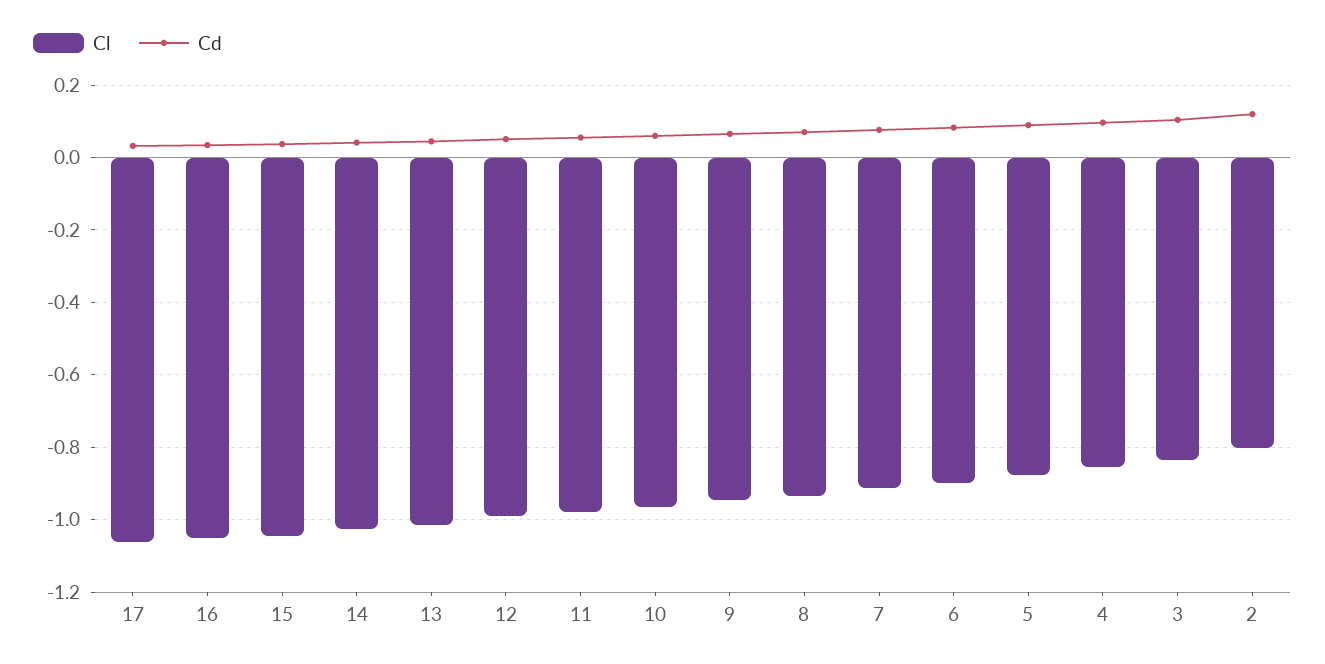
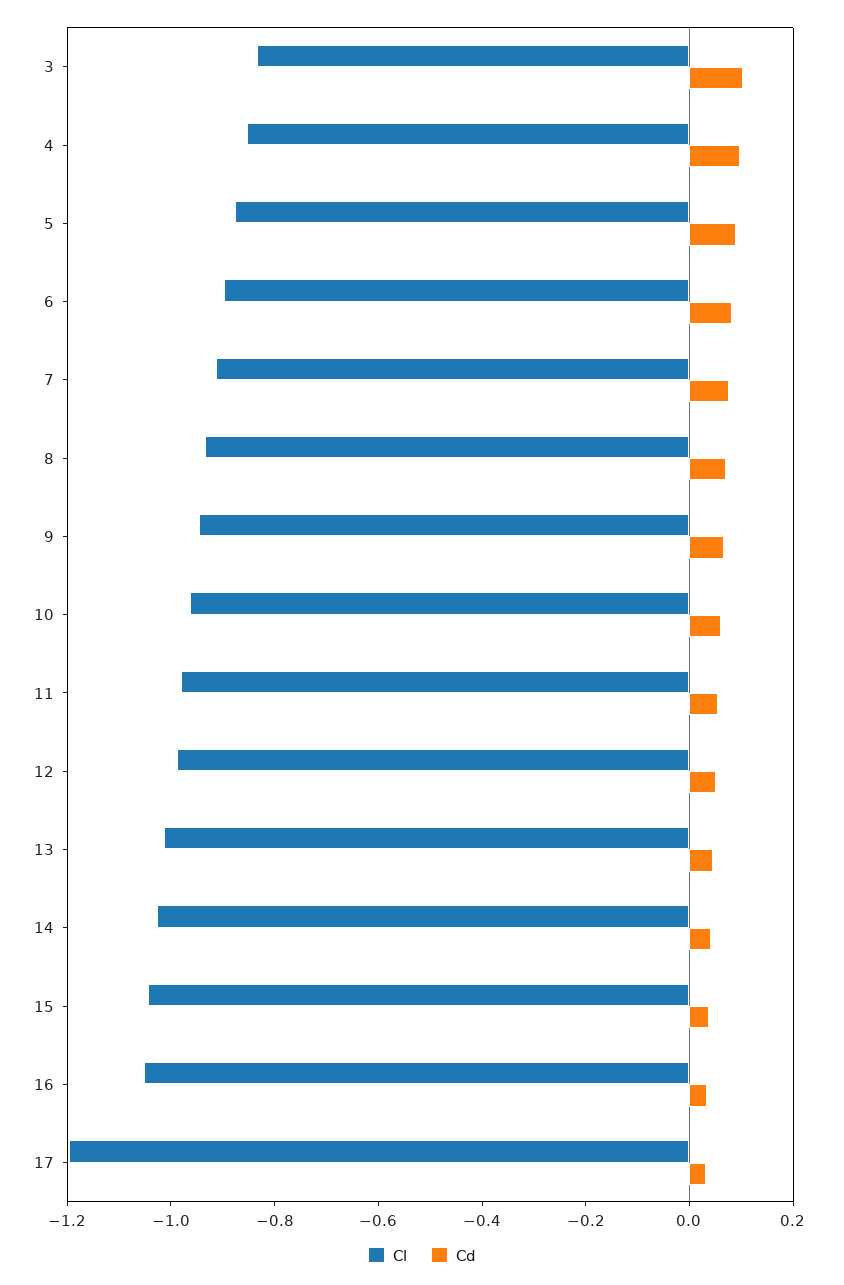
  {
    "Cl": {
-     "17": -1.06,
+     "17": -1.2,
      "16": -1.06,
      "15": -1.04,
      "14": -1.02,
      "13": -1.02,
      "12": -0.98,
      "11": -0.98,
      "10": -0.96,
      "9": -0.94,
      "8": -0.94,
      "7": -0.92,
      "6": -0.9,
      "5": -0.88,
      "4": -0.86,
-     "3": -0.84,
+     "3": -0.84
-     "2": -0.8
    },
    "Cd": {
      "17": 0.04,
      "16": 0.04,
      "15": 0.04,
      "14": 0.04,
      "13": 0.04,
      "12": 0.06,
      "11": 0.06,
      "10": 0.06,
      "9": 0.06,
      "8": 0.08,
      "7": 0.08,
      "6": 0.08,
      "5": 0.08,
      "4": 0.1,
-     "3": 0.1,
+     "3": 0.1
-     "2": 0.12
    }
  }

